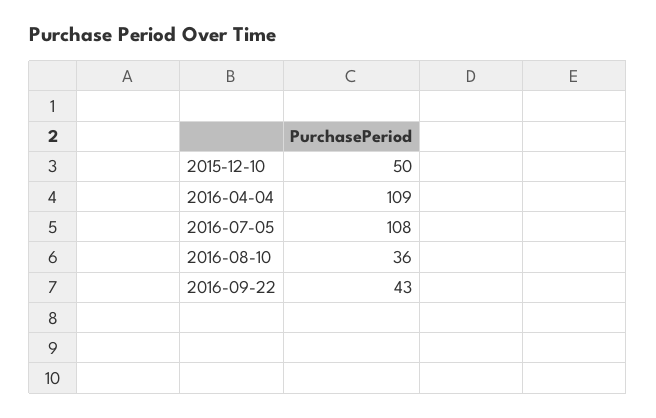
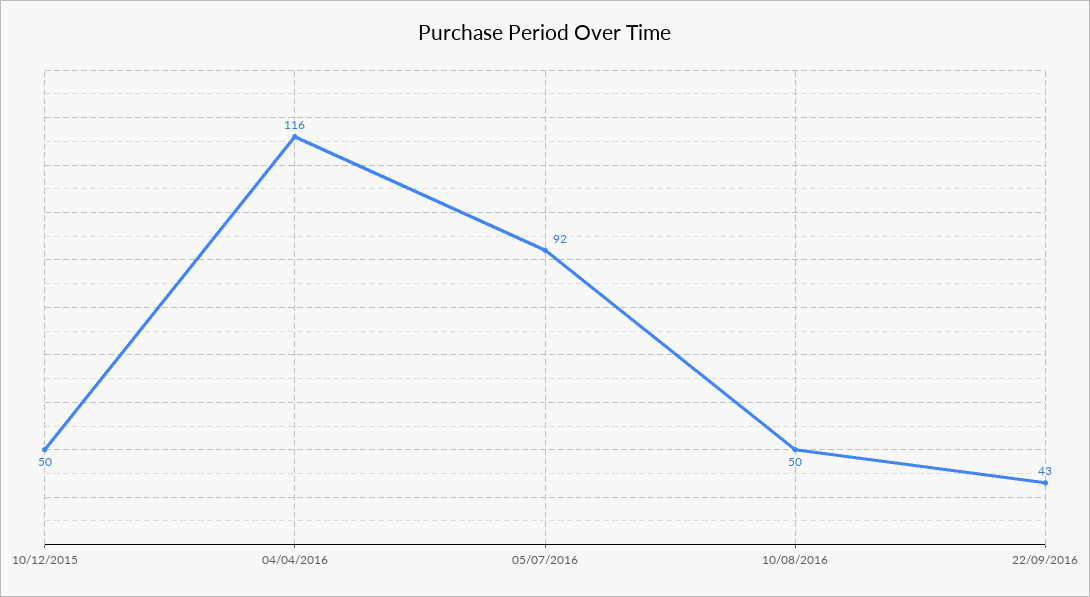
  {
    "2015-12-10": 50,
-   "2016-04-04": 109,
+   "2016-04-04": 116,
-   "2016-07-05": 108,
+   "2016-07-05": 92,
-   "2016-08-10": 36,
+   "2016-08-10": 50,
    "2016-09-22": 43
  }

